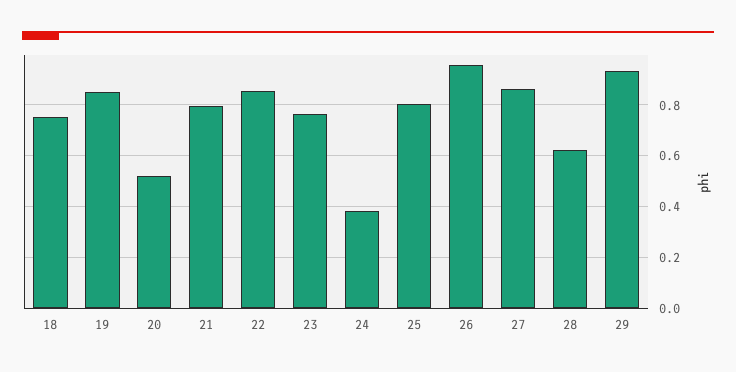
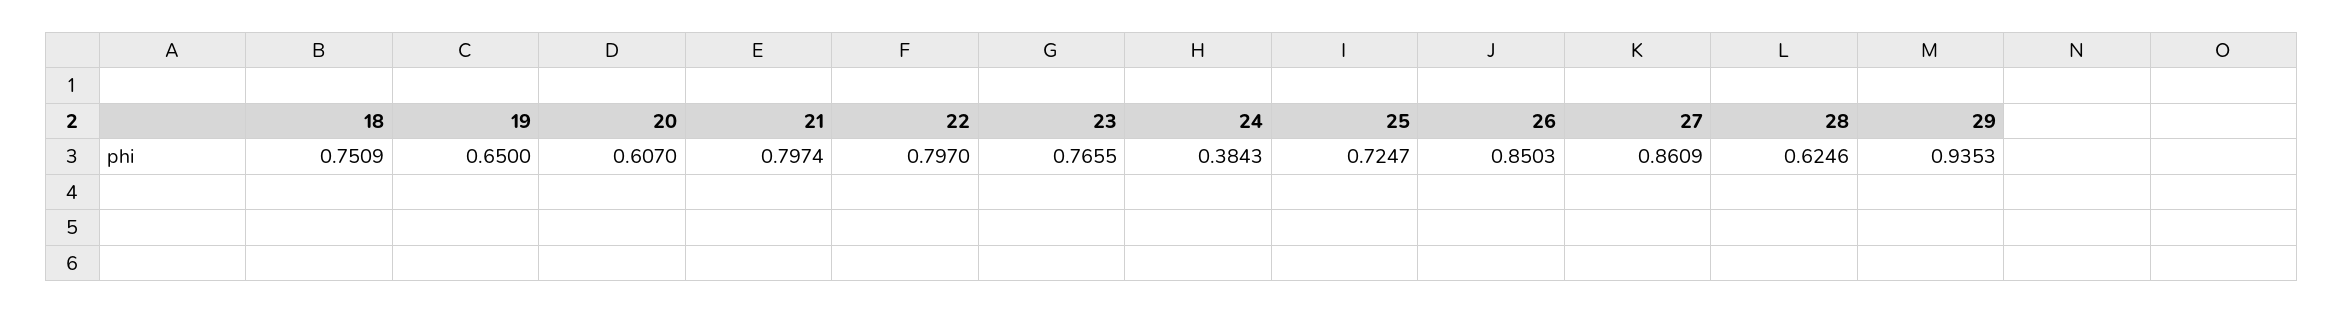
  {
    "18": 0.7509,
-   "19": 0.85,
+   "19": 0.65,
-   "20": 0.525,
+   "20": 0.607,
    "21": 0.7974,
-   "22": 0.85,
+   "22": 0.797,
    "23": 0.7655,
    "24": 0.3843,
-   "25": 0.8,
+   "25": 0.7247,
-   "26": 0.95,
+   "26": 0.8503,
    "27": 0.8609,
    "28": 0.6246,
    "29": 0.9353
  }

